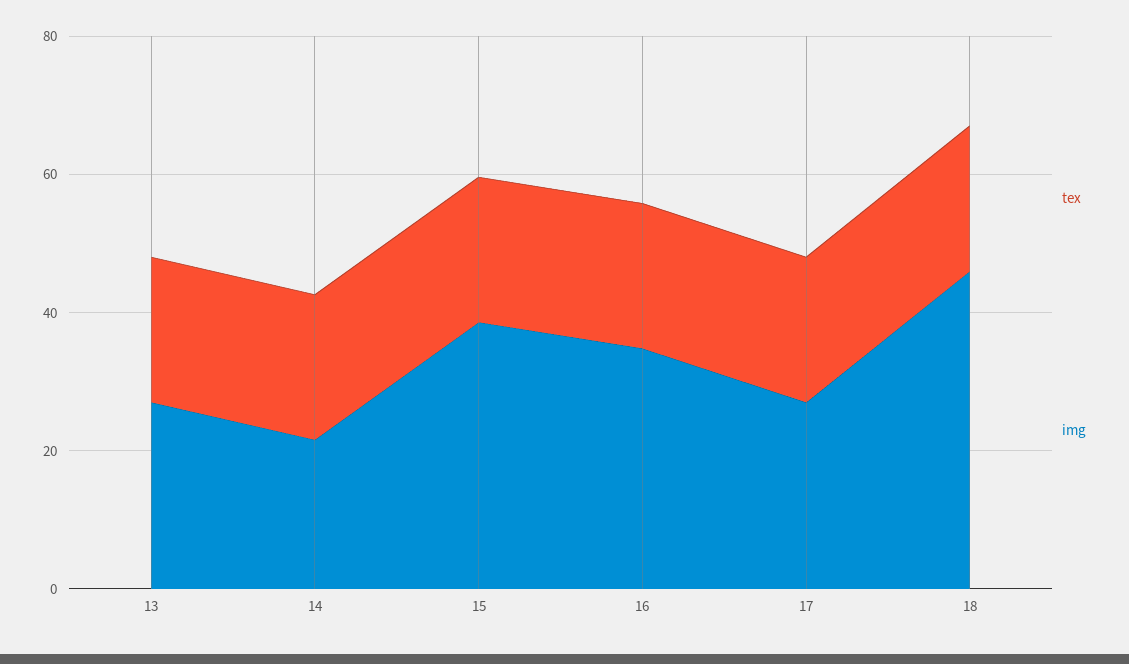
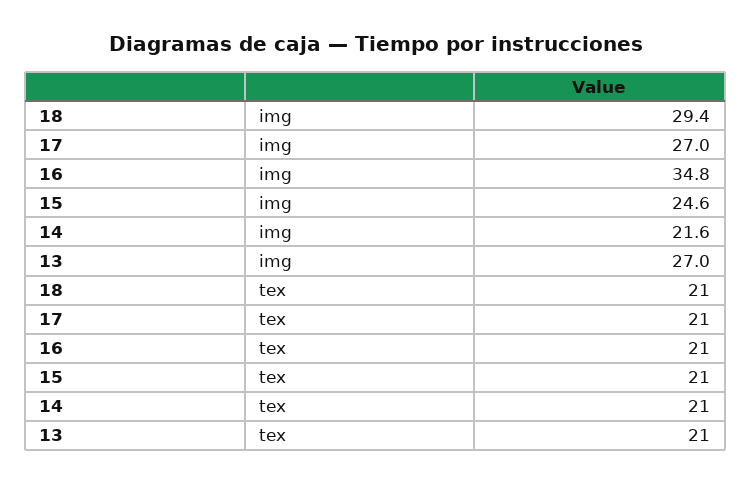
  {
    "tex": {
      "13": 21,
      "14": 21,
      "15": 21,
      "16": 21,
      "17": 21,
      "18": 21
    },
    "img": {
      "13": 27,
      "14": 21.6,
-     "15": 40,
+     "15": 24.6,
      "16": 34.8,
      "17": 27,
-     "18": 45
+     "18": 29.4
    }
  }

